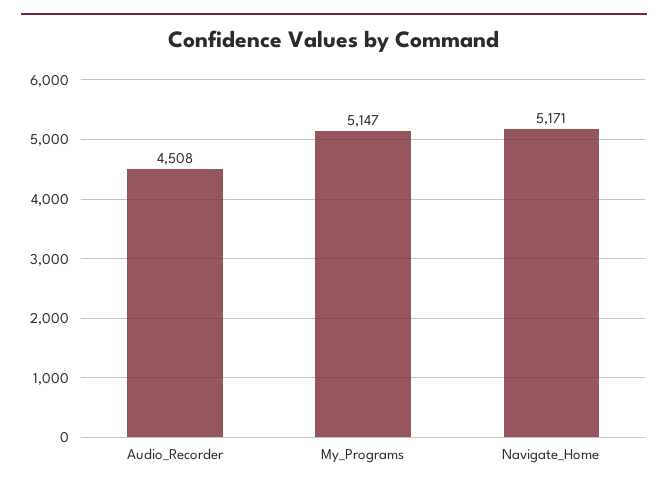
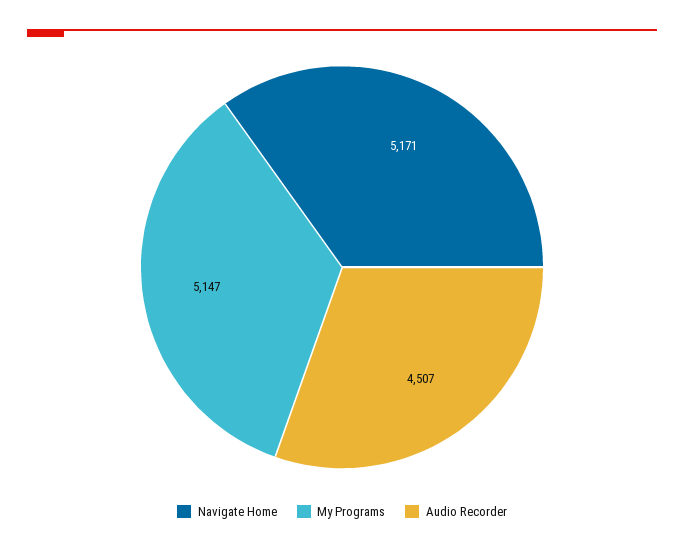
  {
-   "Audio_Recorder": 4508,
+   "Audio_Recorder": 4507,
    "My_Programs": 5147,
    "Navigate_Home": 5171
  }

